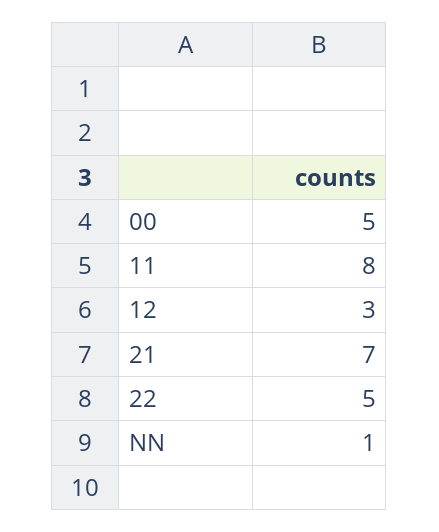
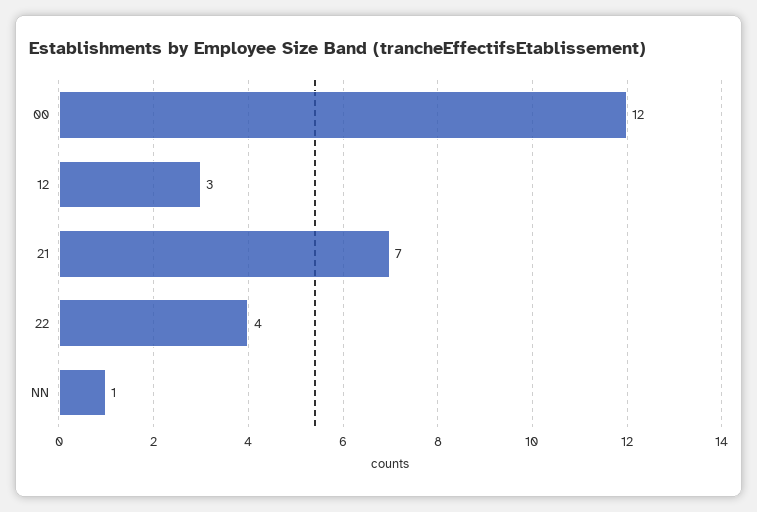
  {
-   "00": 5,
+   "00": 12,
-   "11": 8,
    "12": 3,
    "21": 7,
-   "22": 5,
+   "22": 4,
    "NN": 1
  }

